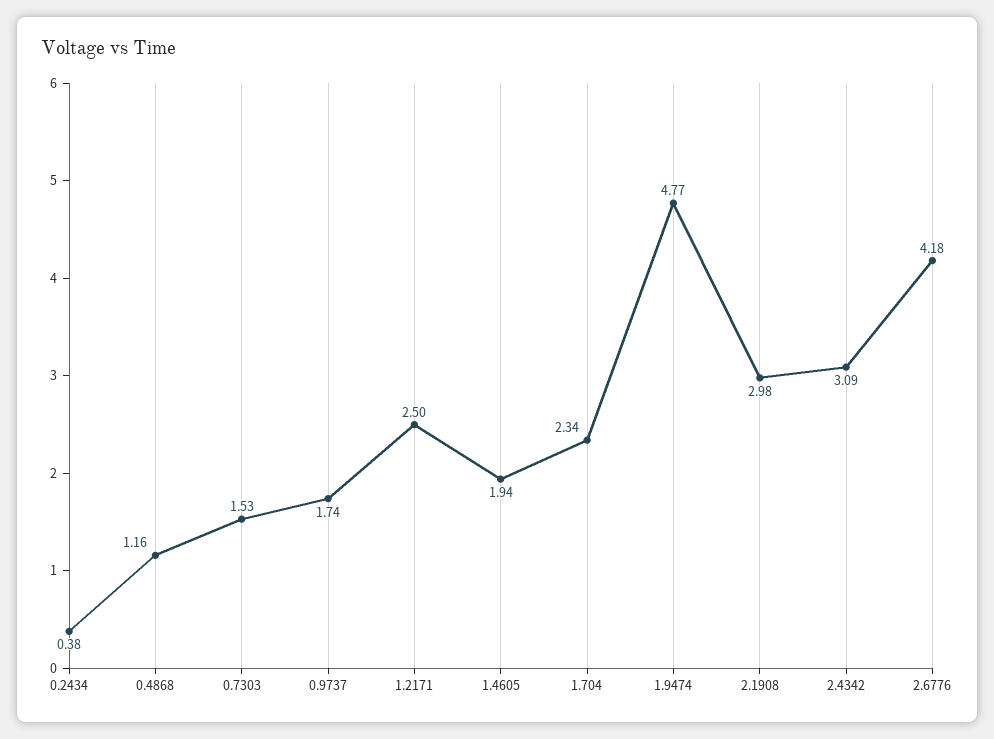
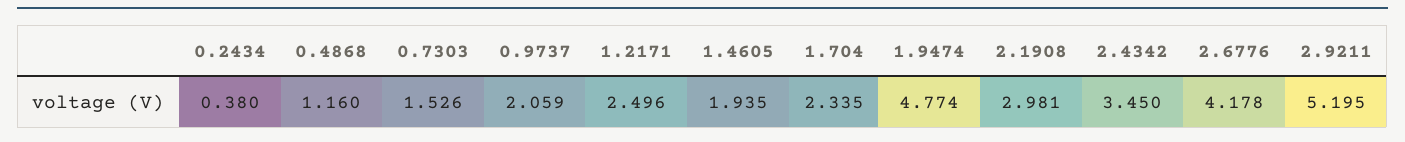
  {
    "0.2434": 0.38,
    "0.4868": 1.16,
    "0.7303": 1.526,
-   "0.9737": 1.74,
+   "0.9737": 2.059,
    "1.2171": 2.496,
    "1.4605": 1.935,
    "1.704": 2.335,
    "1.9474": 4.774,
    "2.1908": 2.981,
-   "2.4342": 3.09,
+   "2.4342": 3.45,
-   "2.6776": 4.178
+   "2.6776": 4.178,
+   "2.9211": 5.195
  }

